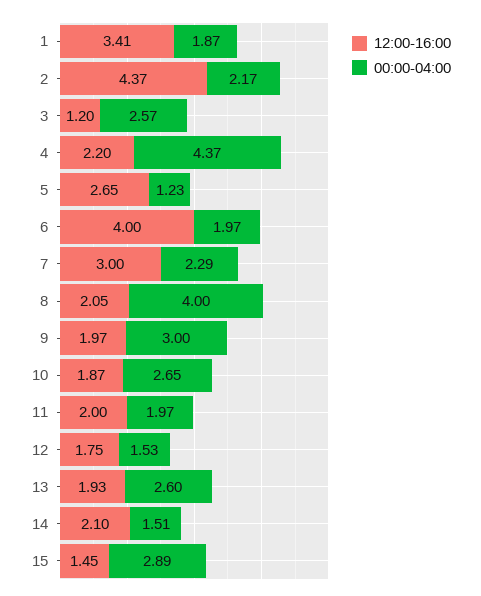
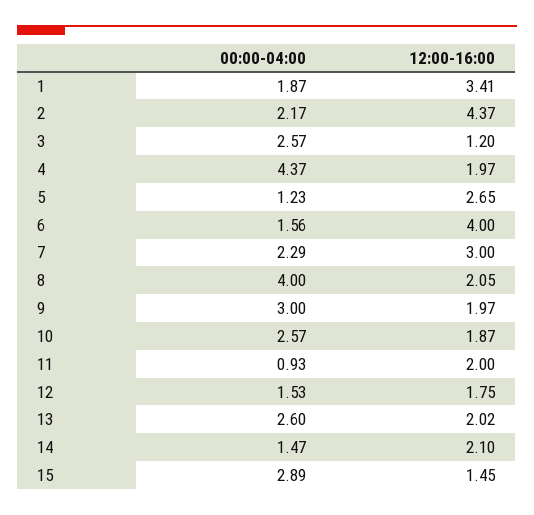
  {
    "12:00-16:00": {
      "1": 3.41,
      "2": 4.37,
      "3": 1.2,
-     "4": 2.2,
+     "4": 1.97,
      "5": 2.65,
      "6": 4,
      "7": 3,
      "8": 2.05,
      "9": 1.97,
      "10": 1.87,
      "11": 2,
      "12": 1.75,
-     "13": 1.93,
+     "13": 2.02,
      "14": 2.1,
      "15": 1.45
    },
    "00:00-04:00": {
      "1": 1.87,
      "2": 2.17,
      "3": 2.57,
      "4": 4.37,
      "5": 1.23,
-     "6": 1.97,
+     "6": 1.56,
      "7": 2.29,
      "8": 4,
      "9": 3,
-     "10": 2.65,
+     "10": 2.57,
-     "11": 1.97,
+     "11": 0.93,
      "12": 1.53,
      "13": 2.6,
-     "14": 1.51,
+     "14": 1.47,
      "15": 2.89
    }
  }

